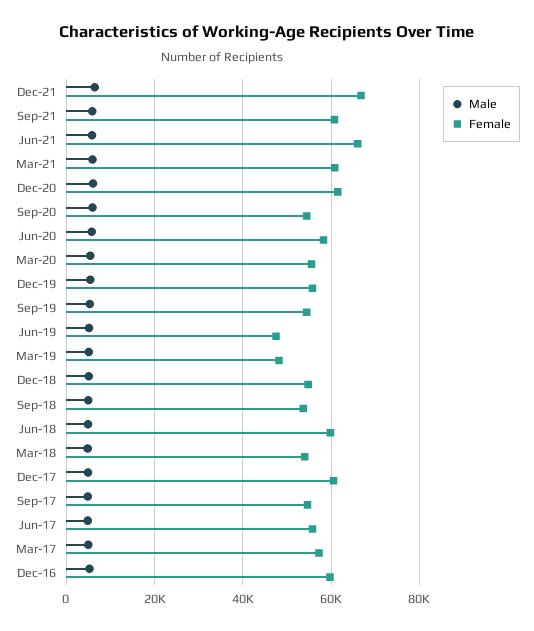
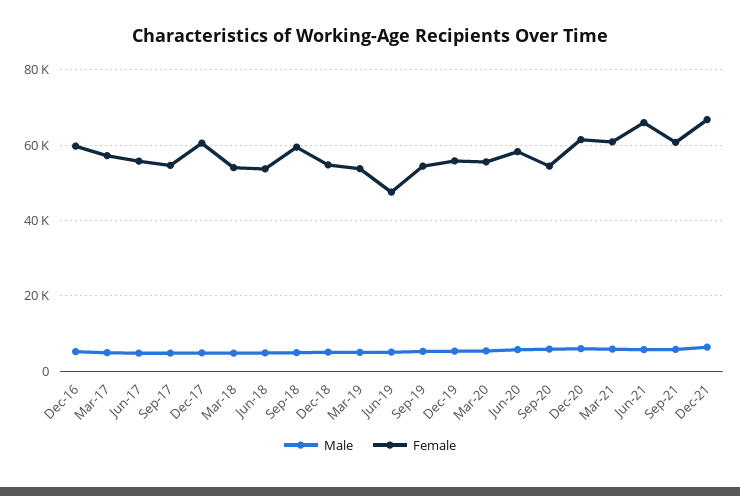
  {
    "Male": {
      "Dec-21": 6000,
      "Sep-21": 6000,
      "Jun-21": 6000,
      "Mar-21": 6000,
      "Dec-20": 6000,
      "Sep-20": 6000,
      "Jun-20": 6000,
      "Mar-20": 6000,
      "Dec-19": 6000,
      "Sep-19": 6000,
      "Jun-19": 6000,
      "Mar-19": 6000,
      "Dec-18": 6000,
      "Sep-18": 4000,
      "Jun-18": 4000,
      "Mar-18": 4000,
      "Dec-17": 4000,
      "Sep-17": 4000,
      "Jun-17": 4000,
      "Mar-17": 4000,
      "Dec-16": 6000
    },
    "Female": {
      "Dec-21": 66000,
      "Sep-21": 60000,
      "Jun-21": 66000,
      "Mar-21": 60000,
      "Dec-20": 62000,
      "Sep-20": 54000,
      "Jun-20": 58000,
      "Mar-20": 56000,
      "Dec-19": 56000,
      "Sep-19": 54000,
      "Jun-19": 48000,
-     "Mar-19": 48000,
+     "Mar-19": 54000,
      "Dec-18": 54000,
-     "Sep-18": 54000,
+     "Sep-18": 60000,
-     "Jun-18": 60000,
+     "Jun-18": 54000,
      "Mar-18": 54000,
      "Dec-17": 60000,
      "Sep-17": 54000,
      "Jun-17": 56000,
      "Mar-17": 58000,
      "Dec-16": 60000
    }
  }

